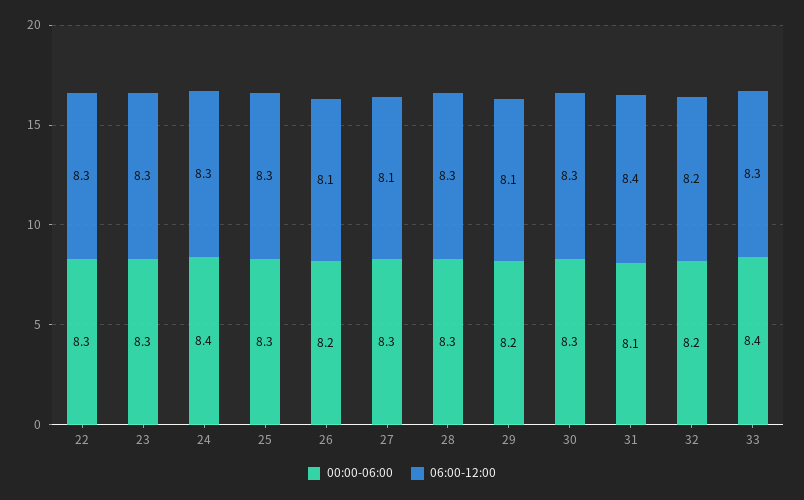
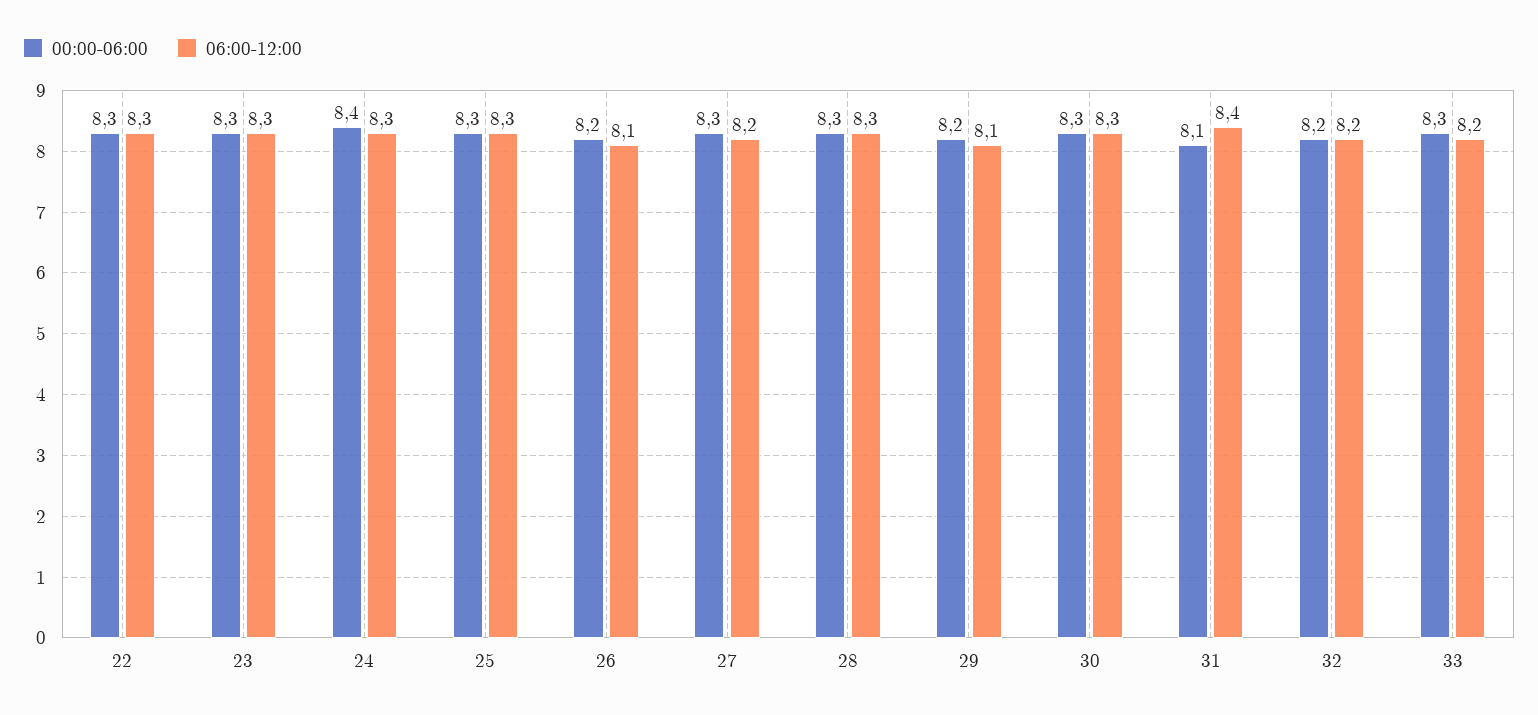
  {
    "00:00-06:00": {
      "22": 8.3,
      "23": 8.3,
      "24": 8.4,
      "25": 8.3,
      "26": 8.2,
      "27": 8.3,
      "28": 8.3,
      "29": 8.2,
      "30": 8.3,
      "31": 8.1,
      "32": 8.2,
-     "33": 8.4
+     "33": 8.3
    },
    "06:00-12:00": {
      "22": 8.3,
      "23": 8.3,
      "24": 8.3,
      "25": 8.3,
      "26": 8.1,
-     "27": 8.1,
+     "27": 8.2,
      "28": 8.3,
      "29": 8.1,
      "30": 8.3,
      "31": 8.4,
      "32": 8.2,
-     "33": 8.3
+     "33": 8.2
    }
  }

